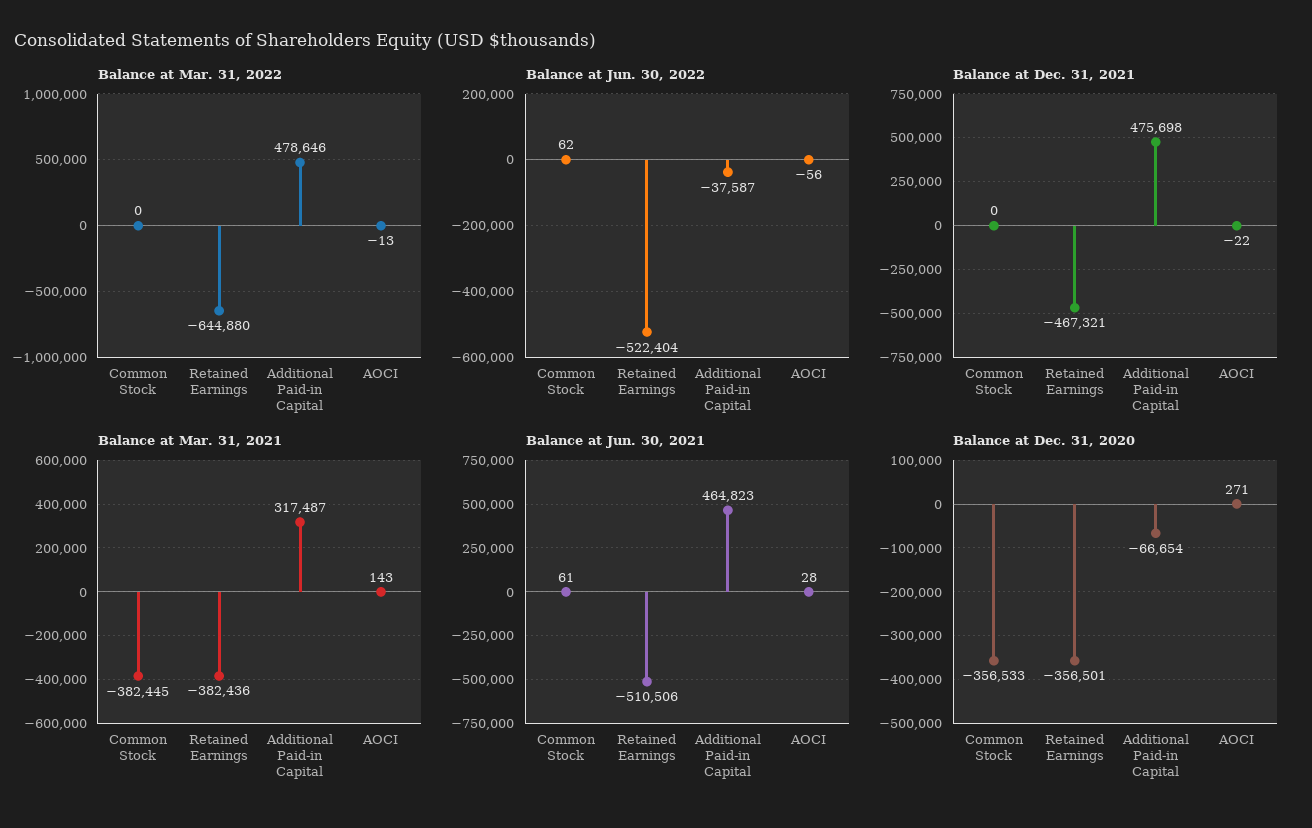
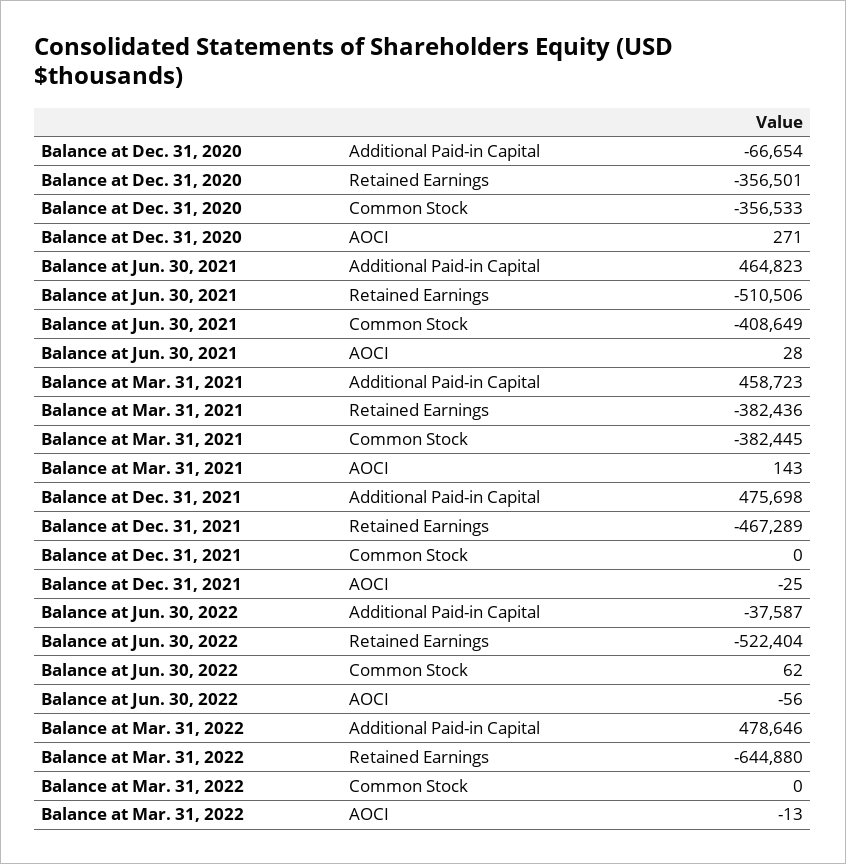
  {
    "Balance at Mar. 31, 2022": {
      "Common Stock": 0,
      "Retained Earnings": -644880,
      "Additional Paid-in Capital": 478646,
      "AOCI": -13
    },
    "Balance at Jun. 30, 2022": {
      "Common Stock": 62,
      "Retained Earnings": -522404,
      "Additional Paid-in Capital": -37587,
      "AOCI": -56
    },
    "Balance at Dec. 31, 2021": {
      "Common Stock": 0,
-     "Retained Earnings": -467321,
+     "Retained Earnings": -467289,
      "Additional Paid-in Capital": 475698,
-     "AOCI": -22
+     "AOCI": -25
    },
    "Balance at Mar. 31, 2021": {
      "Common Stock": -382445,
      "Retained Earnings": -382436,
-     "Additional Paid-in Capital": 317487,
+     "Additional Paid-in Capital": 458723,
      "AOCI": 143
    },
    "Balance at Jun. 30, 2021": {
-     "Common Stock": 61,
+     "Common Stock": -408649,
      "Retained Earnings": -510506,
      "Additional Paid-in Capital": 464823,
      "AOCI": 28
    },
    "Balance at Dec. 31, 2020": {
      "Common Stock": -356533,
      "Retained Earnings": -356501,
      "Additional Paid-in Capital": -66654,
      "AOCI": 271
    }
  }

